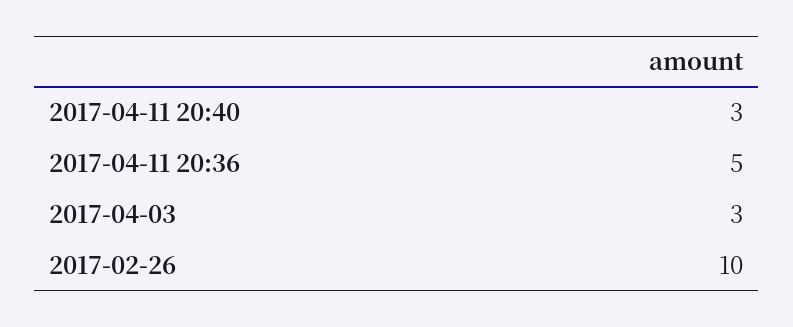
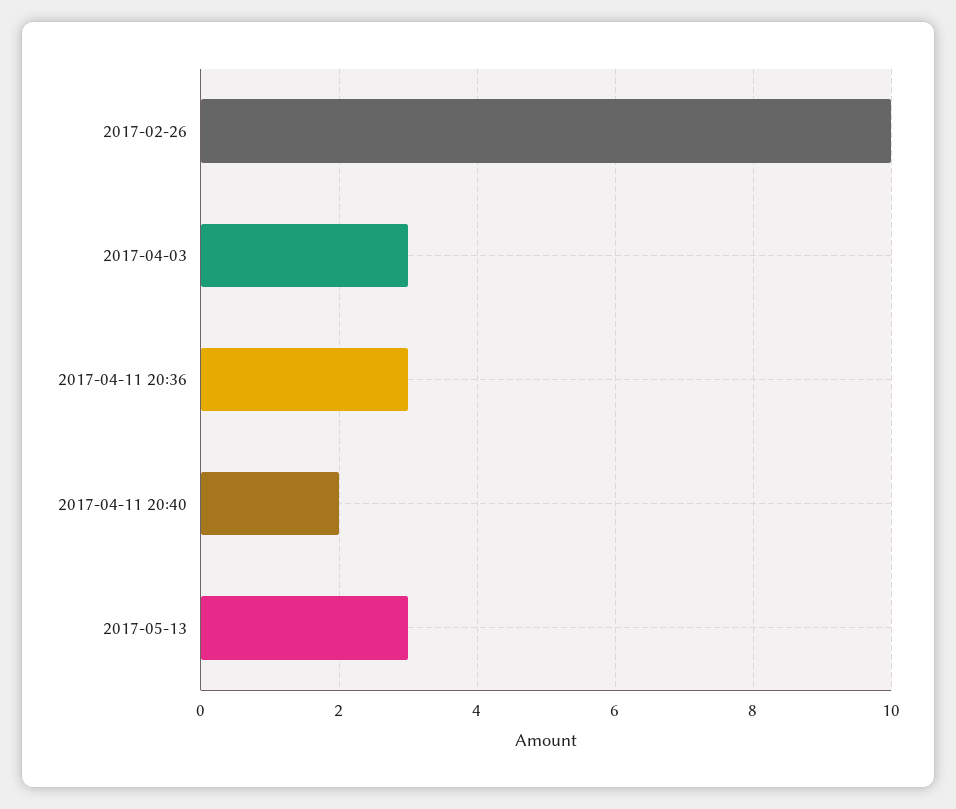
  {
-   "2017-04-11 20:40": 3,
+   "2017-04-11 20:40": 2,
-   "2017-04-11 20:36": 5,
+   "2017-04-11 20:36": 3,
    "2017-04-03": 3,
-   "2017-02-26": 10
+   "2017-02-26": 10,
+   "2017-05-13": 3
  }

